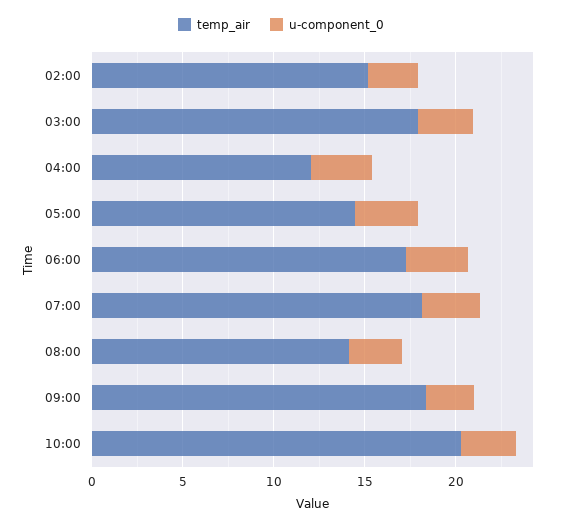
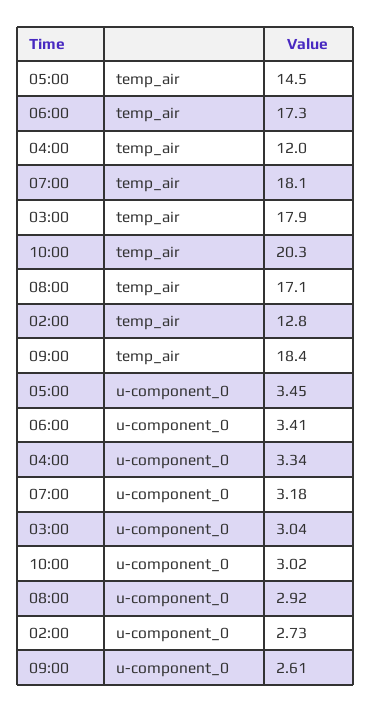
  {
    "temp_air": {
-     "02:00": 15,
+     "02:00": 12.8,
      "03:00": 17.9,
      "04:00": 12,
      "05:00": 14.5,
      "06:00": 17.3,
      "07:00": 18.1,
-     "08:00": 14,
+     "08:00": 17.1,
      "09:00": 18.4,
      "10:00": 20.3
    },
    "u-component_0": {
      "02:00": 2.73,
      "03:00": 3.04,
      "04:00": 3.34,
      "05:00": 3.45,
      "06:00": 3.41,
      "07:00": 3.18,
      "08:00": 2.92,
      "09:00": 2.61,
      "10:00": 3.02
    }
  }

